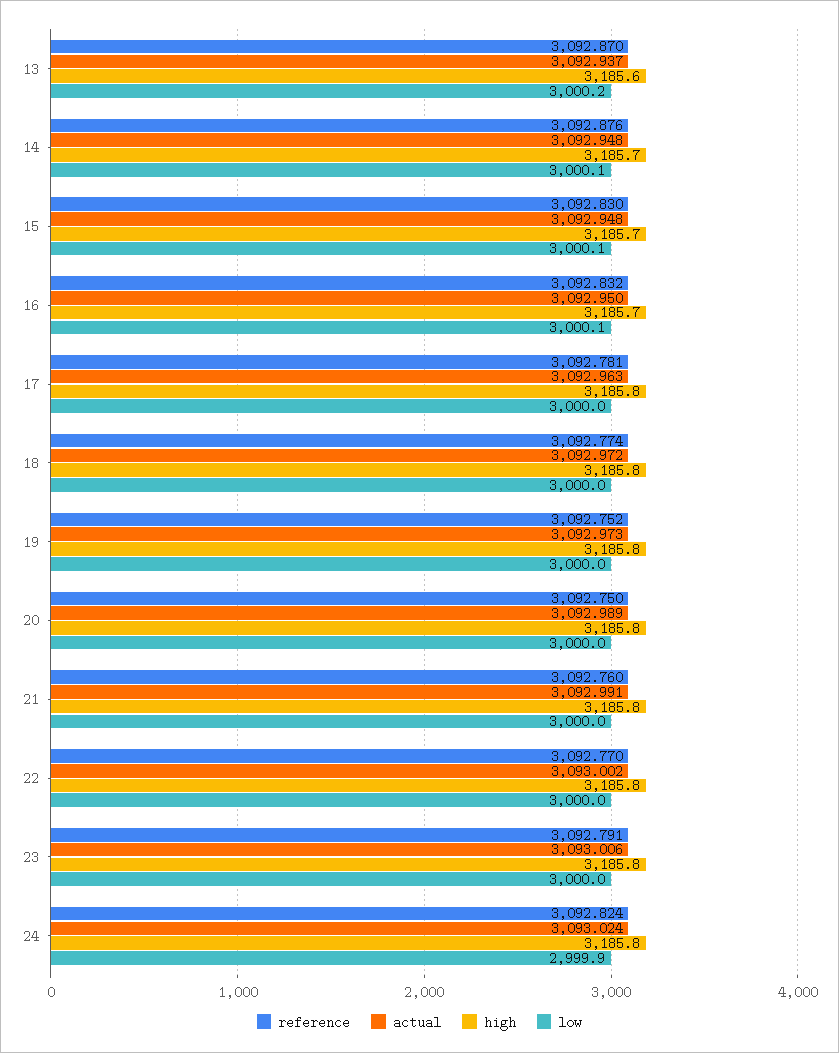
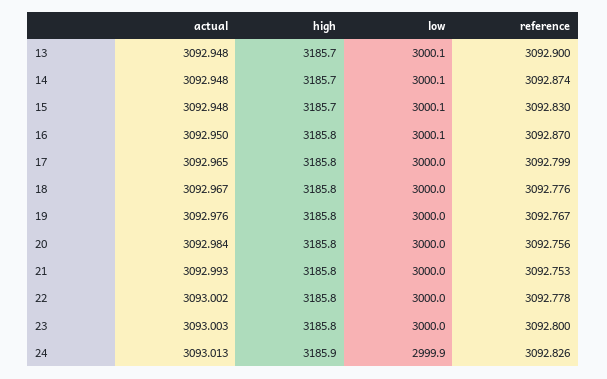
  {
    "reference": {
-     "13": 3092.87,
+     "13": 3092.9,
-     "14": 3092.876,
+     "14": 3092.874,
      "15": 3092.83,
-     "16": 3092.832,
+     "16": 3092.87,
-     "17": 3092.781,
+     "17": 3092.799,
-     "18": 3092.774,
+     "18": 3092.776,
-     "19": 3092.752,
+     "19": 3092.767,
-     "20": 3092.75,
+     "20": 3092.756,
-     "21": 3092.76,
+     "21": 3092.753,
-     "22": 3092.77,
+     "22": 3092.778,
-     "23": 3092.791,
+     "23": 3092.8,
-     "24": 3092.824
+     "24": 3092.826
    },
    "actual": {
-     "13": 3092.937,
+     "13": 3092.948,
      "14": 3092.948,
      "15": 3092.948,
      "16": 3092.95,
-     "17": 3092.963,
+     "17": 3092.965,
-     "18": 3092.972,
+     "18": 3092.967,
-     "19": 3092.973,
+     "19": 3092.976,
-     "20": 3092.989,
+     "20": 3092.984,
-     "21": 3092.991,
+     "21": 3092.993,
      "22": 3093.002,
-     "23": 3093.006,
+     "23": 3093.003,
-     "24": 3093.024
+     "24": 3093.013
    },
    "high": {
-     "13": 3185.6,
+     "13": 3185.7,
      "14": 3185.7,
      "15": 3185.7,
-     "16": 3185.7,
+     "16": 3185.8,
      "17": 3185.8,
      "18": 3185.8,
      "19": 3185.8,
      "20": 3185.8,
      "21": 3185.8,
      "22": 3185.8,
      "23": 3185.8,
-     "24": 3185.8
+     "24": 3185.9
    },
    "low": {
-     "13": 3000.2,
+     "13": 3000.1,
      "14": 3000.1,
      "15": 3000.1,
      "16": 3000.1,
      "17": 3000,
      "18": 3000,
      "19": 3000,
      "20": 3000,
      "21": 3000,
      "22": 3000,
      "23": 3000,
      "24": 2999.9
    }
  }

